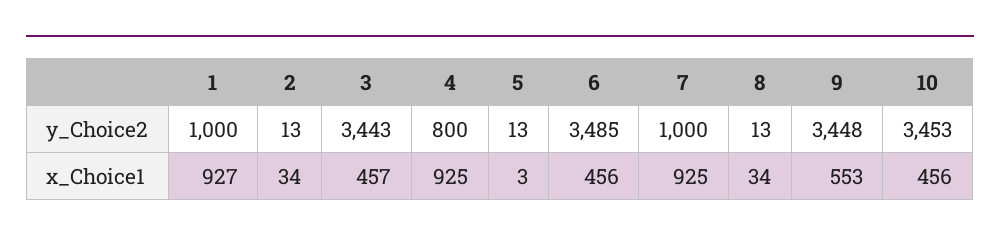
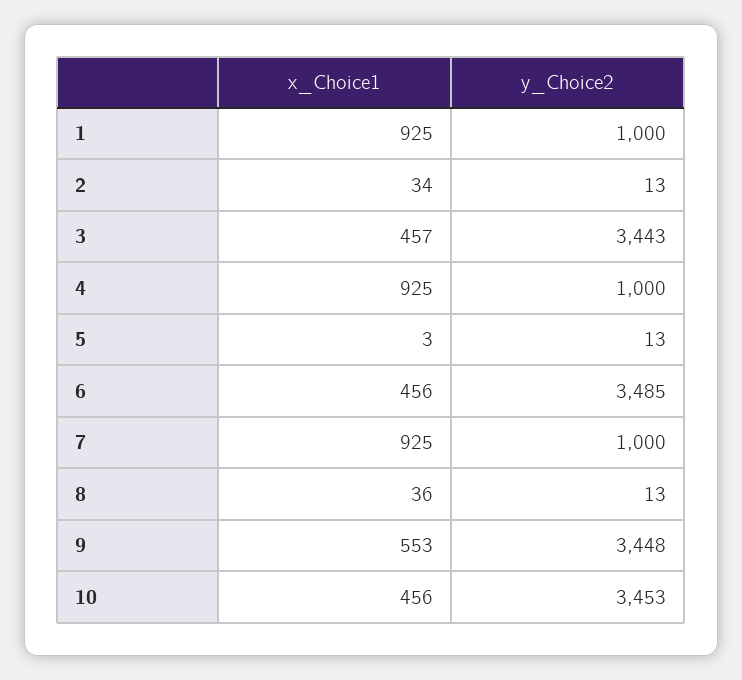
  {
    "1": {
      "y_Choice2": 1000,
-     "x_Choice1": 927
+     "x_Choice1": 925
    },
    "2": {
      "y_Choice2": 13,
      "x_Choice1": 34
    },
    "3": {
      "y_Choice2": 3443,
      "x_Choice1": 457
    },
    "4": {
-     "y_Choice2": 800,
+     "y_Choice2": 1000,
      "x_Choice1": 925
    },
    "5": {
      "y_Choice2": 13,
      "x_Choice1": 3
    },
    "6": {
      "y_Choice2": 3485,
      "x_Choice1": 456
    },
    "7": {
      "y_Choice2": 1000,
      "x_Choice1": 925
    },
    "8": {
      "y_Choice2": 13,
-     "x_Choice1": 34
+     "x_Choice1": 36
    },
    "9": {
      "y_Choice2": 3448,
      "x_Choice1": 553
    },
    "10": {
      "y_Choice2": 3453,
      "x_Choice1": 456
    }
  }

